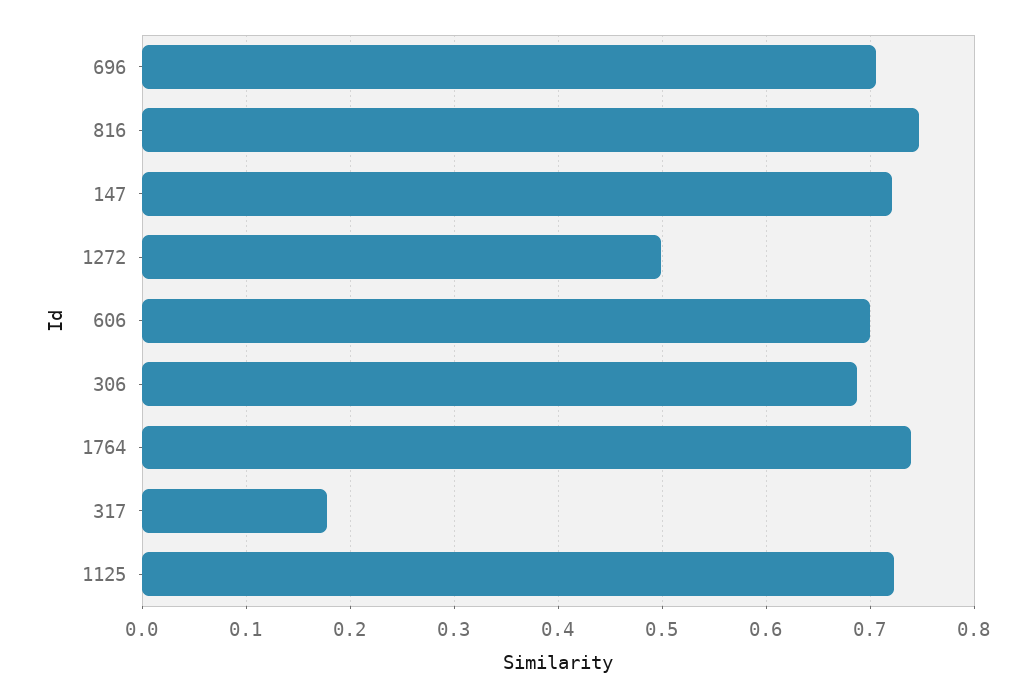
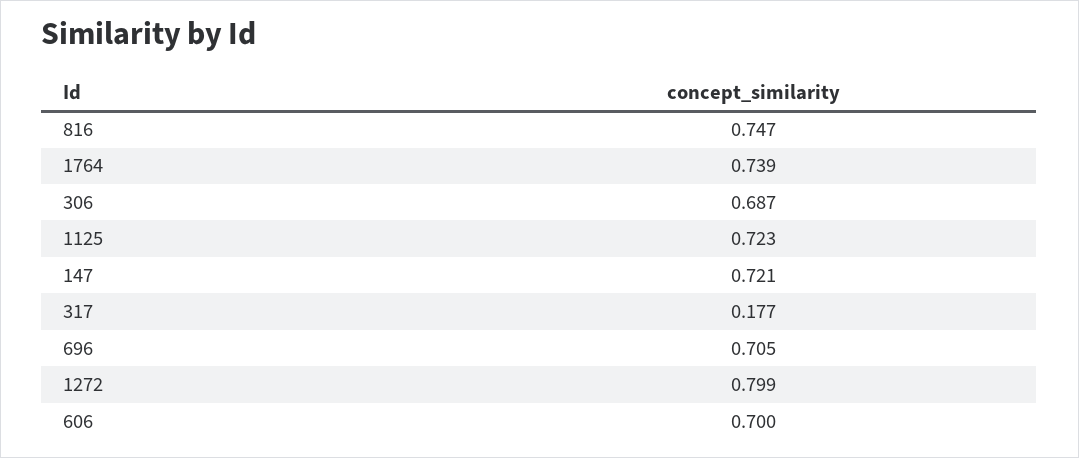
  {
    "696": 0.705,
    "816": 0.747,
    "147": 0.721,
-   "1272": 0.5,
+   "1272": 0.799,
    "606": 0.7,
    "306": 0.687,
    "1764": 0.739,
    "317": 0.177,
    "1125": 0.723
  }

